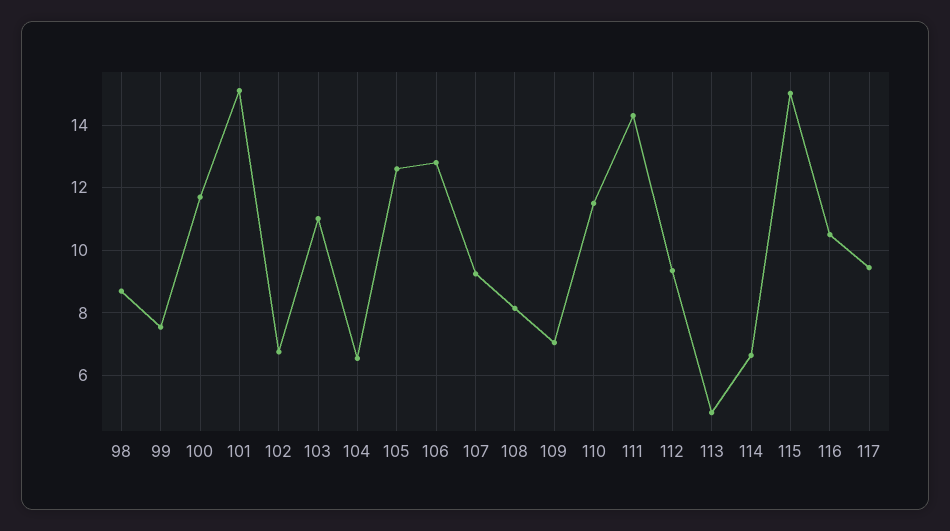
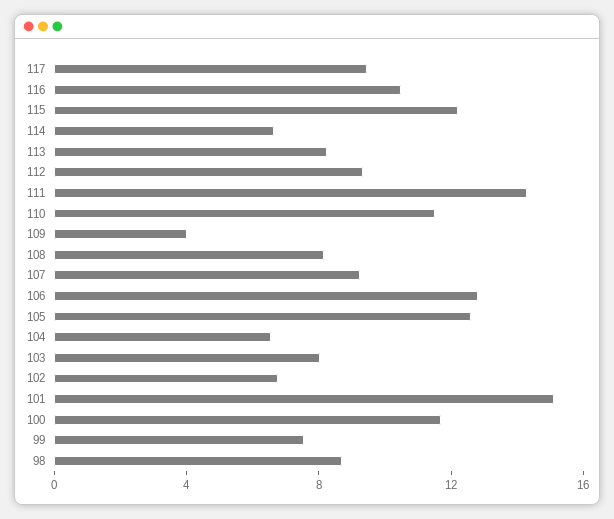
  {
    "98": 8.8,
    "99": 7.6,
    "100": 11.8,
    "101": 15.2,
    "102": 6.8,
-   "103": 11,
+   "103": 8,
    "104": 6.6,
    "105": 12.6,
    "106": 12.8,
    "107": 9.2,
    "108": 8.2,
-   "109": 7,
+   "109": 4,
    "110": 11.6,
    "111": 14.4,
    "112": 9.4,
-   "113": 4.8,
+   "113": 8,
    "114": 6.6,
-   "115": 15,
+   "115": 12,
    "116": 10.6,
    "117": 9.4
  }

